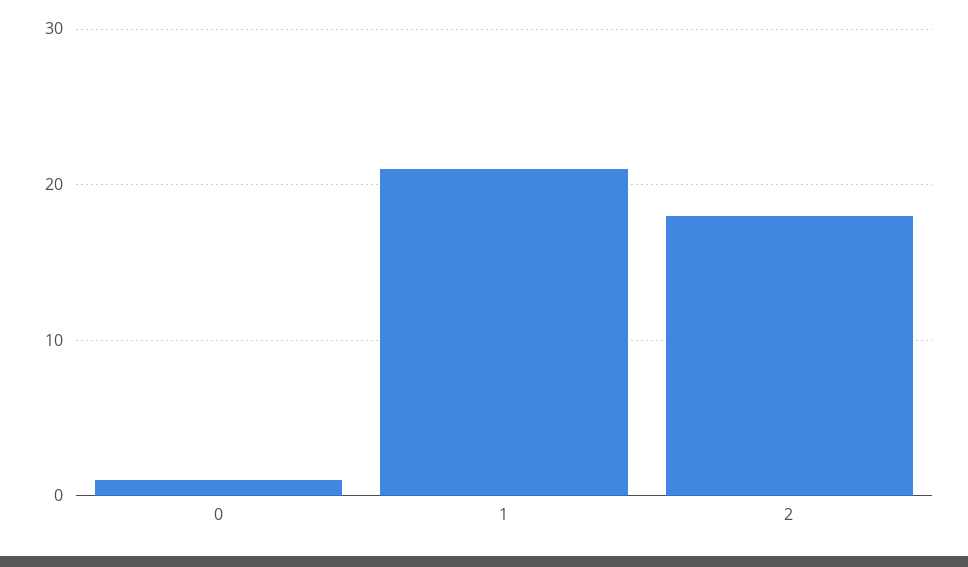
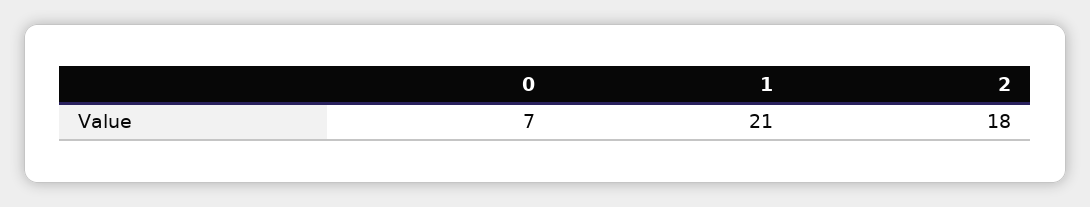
  {
-   "0": 1,
+   "0": 7,
    "1": 21,
    "2": 18
  }

